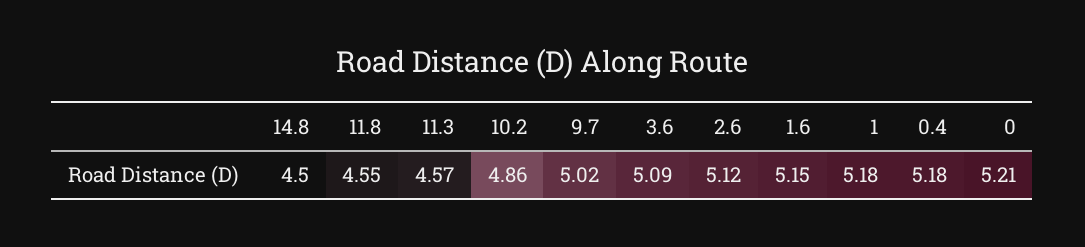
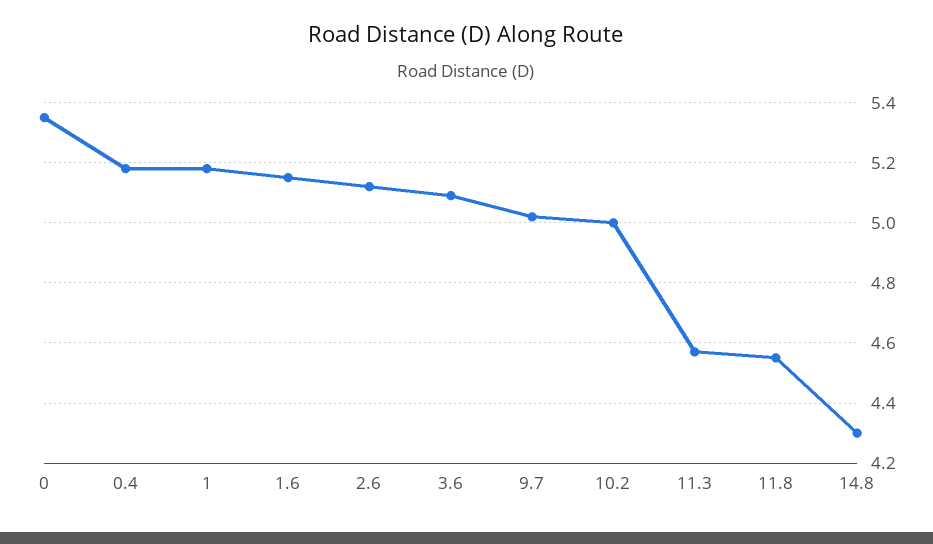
  {
-   "14.8": 4.5,
+   "14.8": 4.3,
    "11.8": 4.55,
    "11.3": 4.57,
-   "10.2": 4.86,
+   "10.2": 5,
    "9.7": 5.02,
    "3.6": 5.09,
    "2.6": 5.12,
    "1.6": 5.15,
    "1": 5.18,
    "0.4": 5.18,
-   "0": 5.21
+   "0": 5.35
  }

